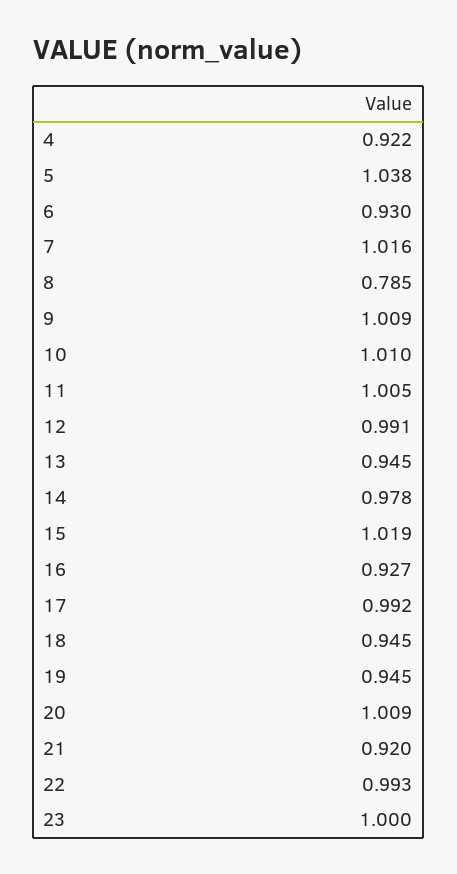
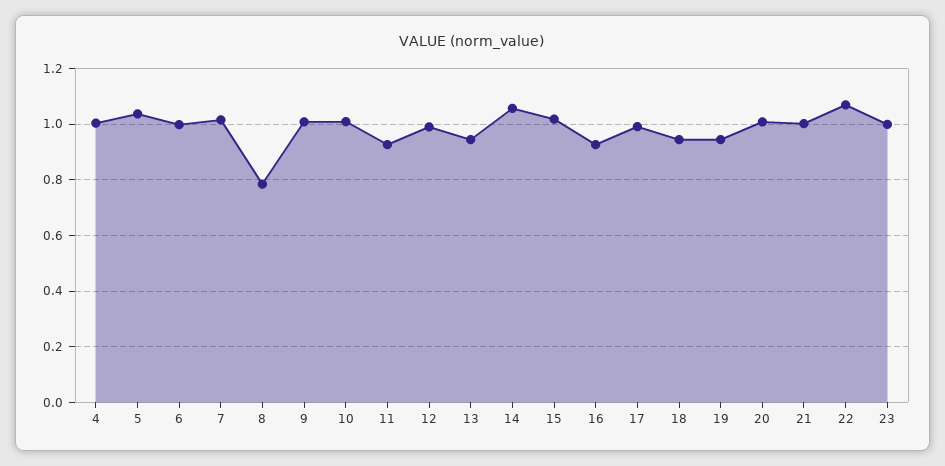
  {
-   "4": 0.922,
+   "4": 1,
    "5": 1.038,
-   "6": 0.93,
+   "6": 1,
    "7": 1.016,
    "8": 0.785,
    "9": 1.009,
    "10": 1.01,
-   "11": 1.005,
+   "11": 0.925,
    "12": 0.991,
    "13": 0.945,
-   "14": 0.978,
+   "14": 1.05,
    "15": 1.019,
    "16": 0.927,
    "17": 0.992,
    "18": 0.945,
    "19": 0.945,
    "20": 1.009,
-   "21": 0.92,
+   "21": 1,
-   "22": 0.993,
+   "22": 1.075,
    "23": 1
  }

